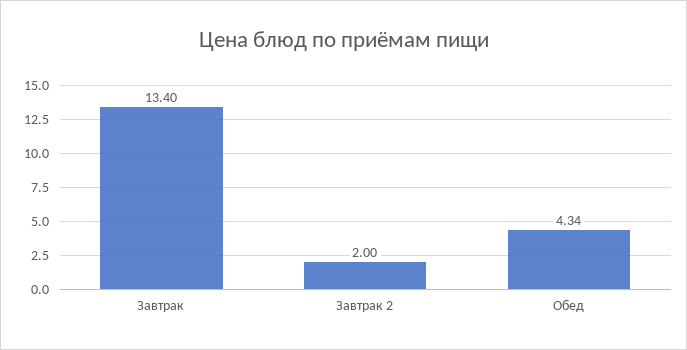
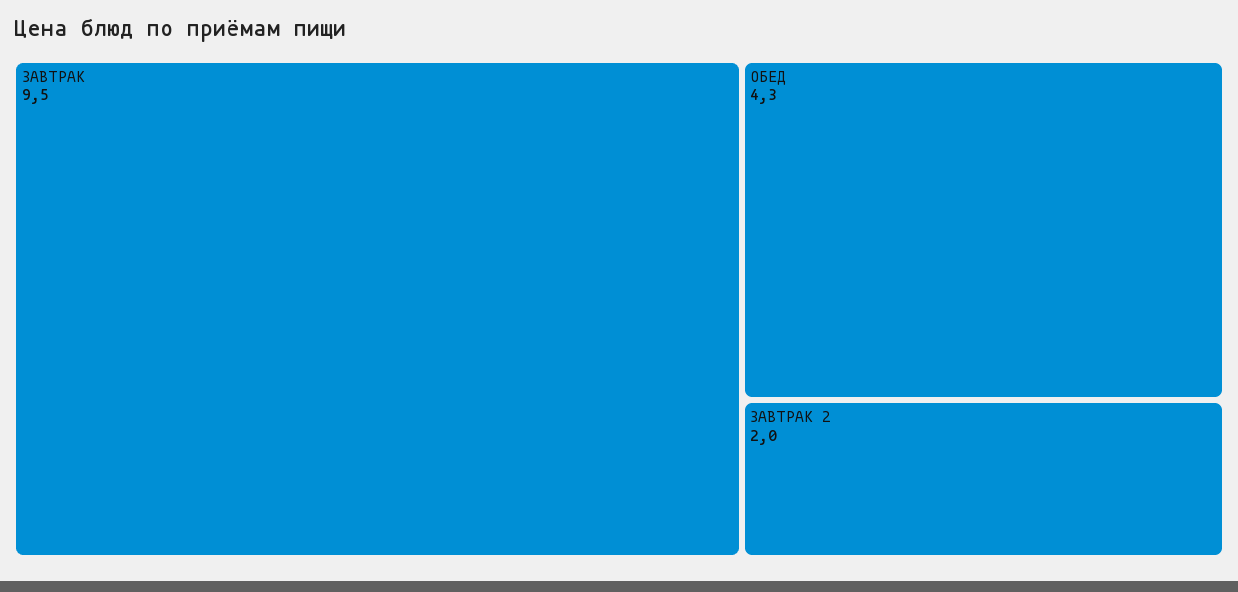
  {
-   "Завтрак": 13.4,
+   "Завтрак": 9.5,
    "Завтрак 2": 2,
    "Обед": 4.34
  }

